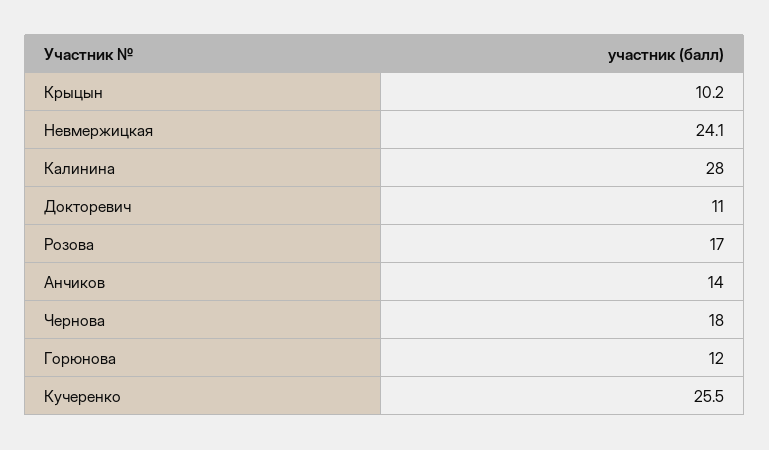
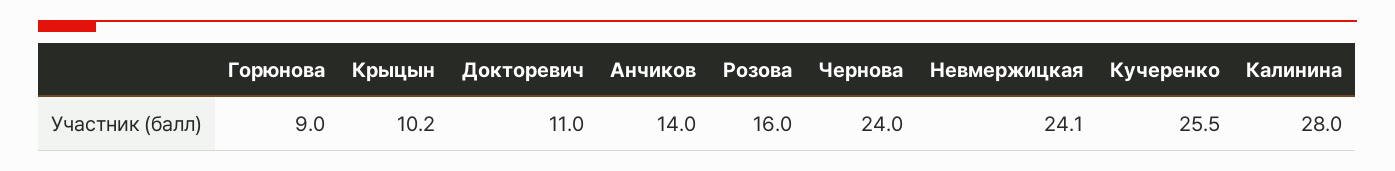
  {
    "Крыцын": 10.2,
    "Невмержицкая": 24.1,
    "Калинина": 28,
    "Докторевич": 11,
-   "Розова": 17,
+   "Розова": 16,
    "Анчиков": 14,
-   "Чернова": 18,
+   "Чернова": 24,
-   "Горюнова": 12,
+   "Горюнова": 9,
    "Кучеренко": 25.5
  }

